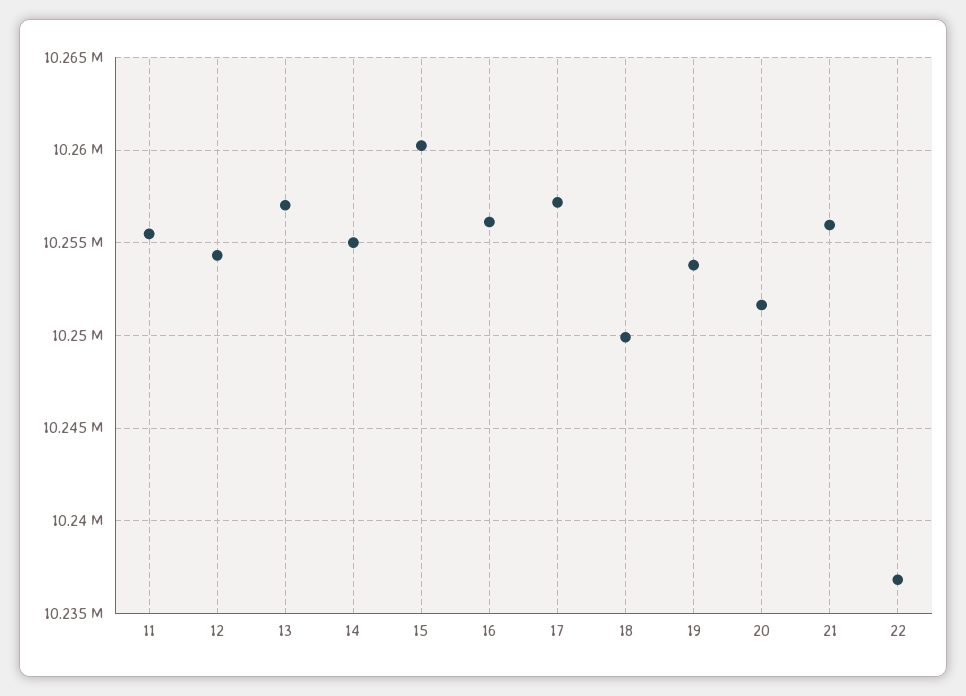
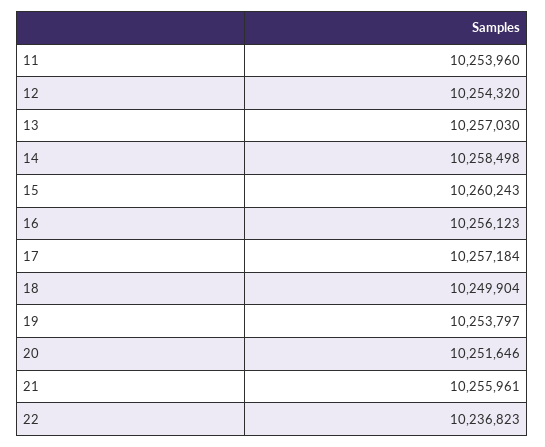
  {
-   "11": 10255500,
+   "11": 10253960,
    "12": 10254320,
    "13": 10257030,
-   "14": 10255000,
+   "14": 10258498,
    "15": 10260243,
    "16": 10256123,
    "17": 10257184,
    "18": 10249904,
    "19": 10253797,
    "20": 10251646,
    "21": 10255961,
    "22": 10236823
  }

